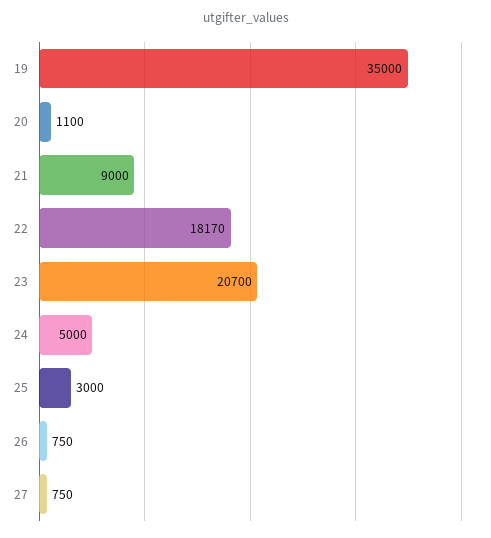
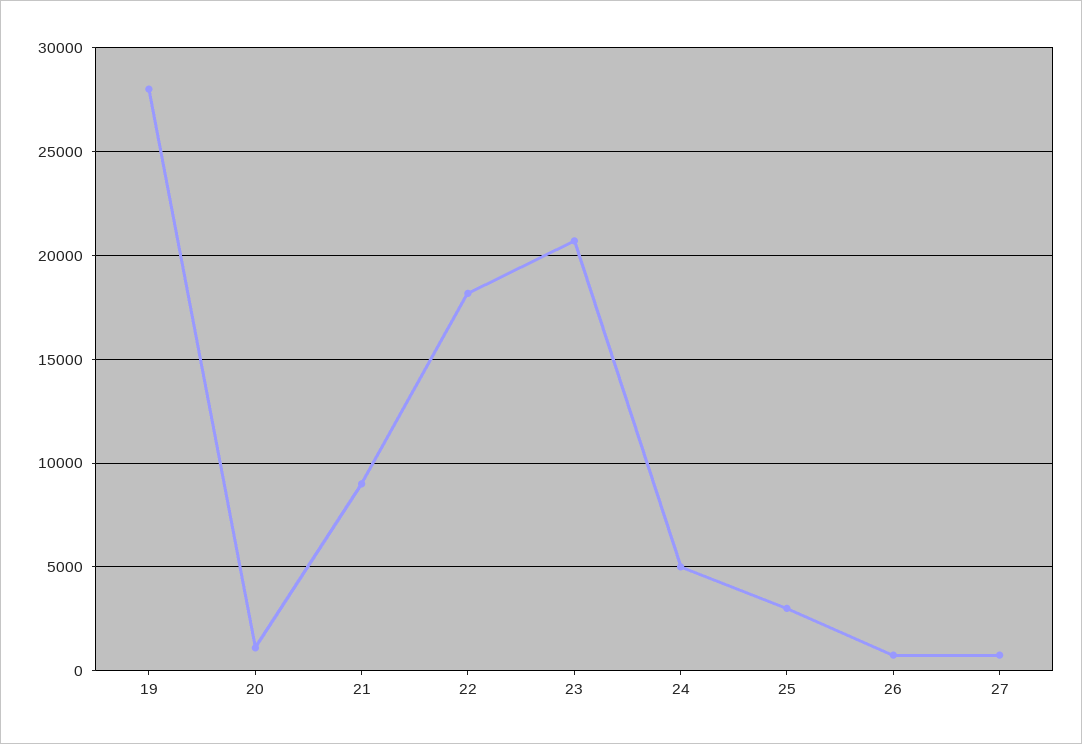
  {
-   "19": 35000,
+   "19": 28000,
    "20": 1100,
    "21": 9000,
    "22": 18170,
    "23": 20700,
    "24": 5000,
    "25": 3000,
    "26": 750,
    "27": 750
  }

